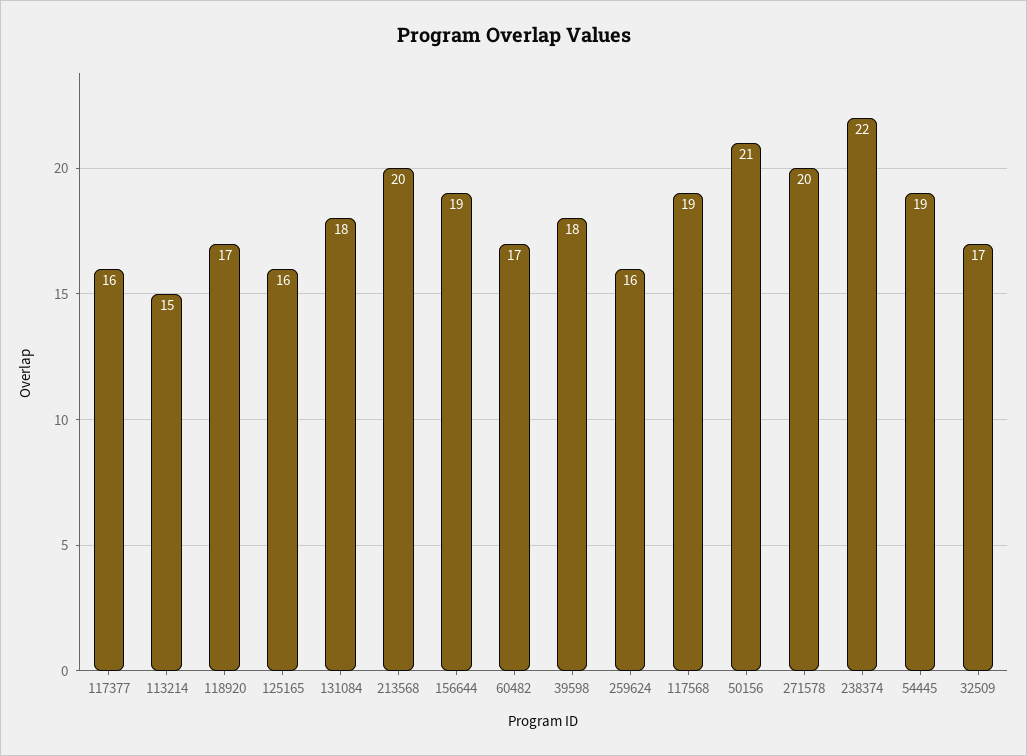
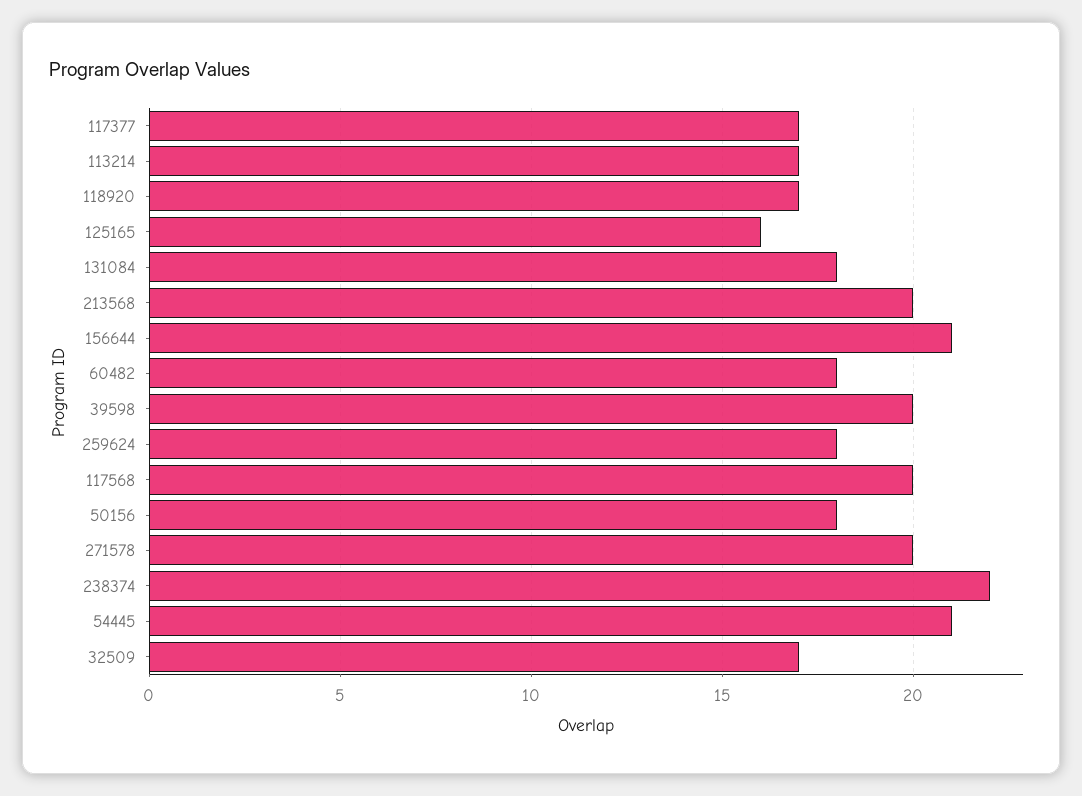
  {
-   "117377": 16,
+   "117377": 17,
-   "113214": 15,
+   "113214": 17,
    "118920": 17,
    "125165": 16,
    "131084": 18,
    "213568": 20,
-   "156644": 19,
+   "156644": 21,
-   "60482": 17,
+   "60482": 18,
-   "39598": 18,
+   "39598": 20,
-   "259624": 16,
+   "259624": 18,
-   "117568": 19,
+   "117568": 20,
-   "50156": 21,
+   "50156": 18,
    "271578": 20,
    "238374": 22,
-   "54445": 19,
+   "54445": 21,
    "32509": 17
  }

